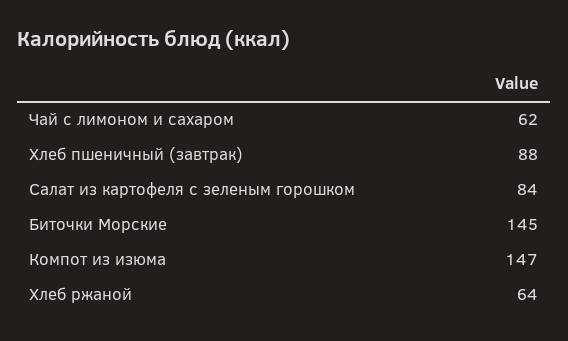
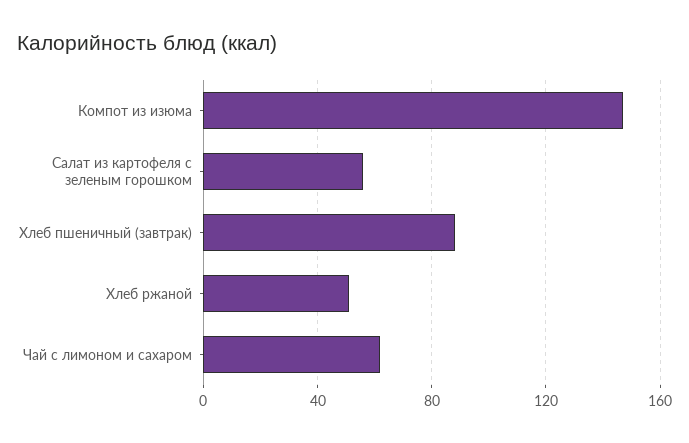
  {
    "Чай с лимоном и сахаром": 62,
    "Хлеб пшеничный (завтрак)": 88,
-   "Салат из картофеля с зеленым горошком": 84,
+   "Салат из картофеля с зеленым горошком": 55,
-   "Биточки Морские": 145,
    "Компот из изюма": 147,
-   "Хлеб ржаной": 64
+   "Хлеб ржаной": 50
  }

